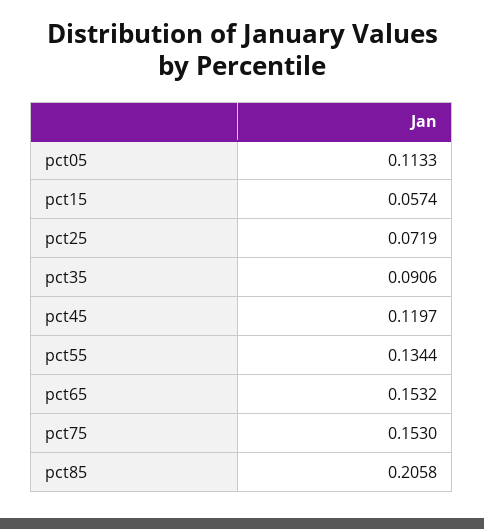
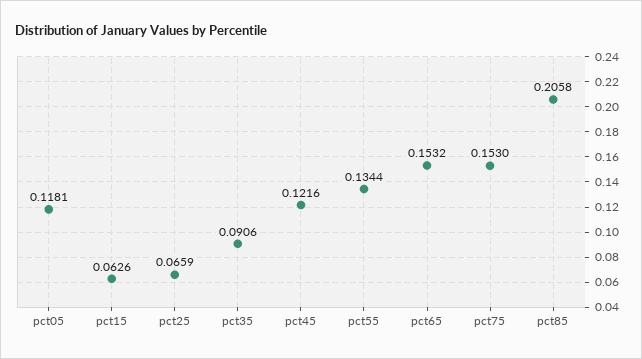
  {
-   "pct05": 0.1133,
+   "pct05": 0.1181,
-   "pct15": 0.0574,
+   "pct15": 0.0626,
-   "pct25": 0.0719,
+   "pct25": 0.0659,
    "pct35": 0.0906,
-   "pct45": 0.1197,
+   "pct45": 0.1216,
    "pct55": 0.1344,
    "pct65": 0.1532,
    "pct75": 0.153,
    "pct85": 0.2058
  }

